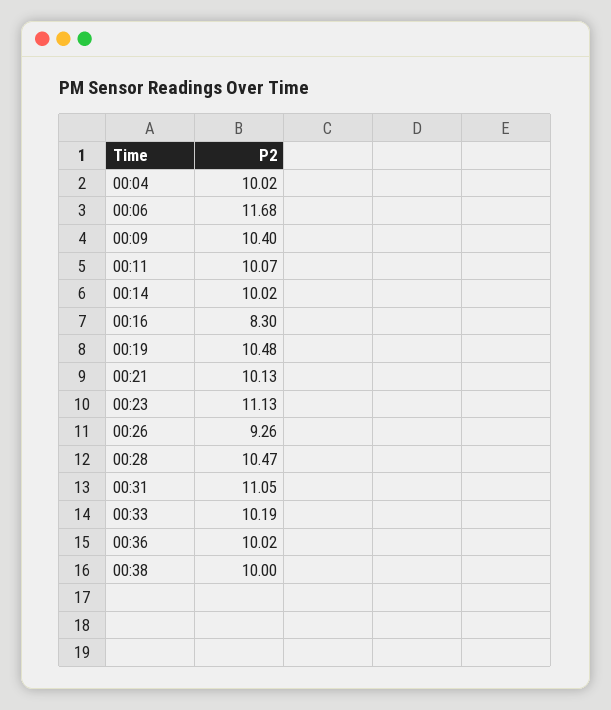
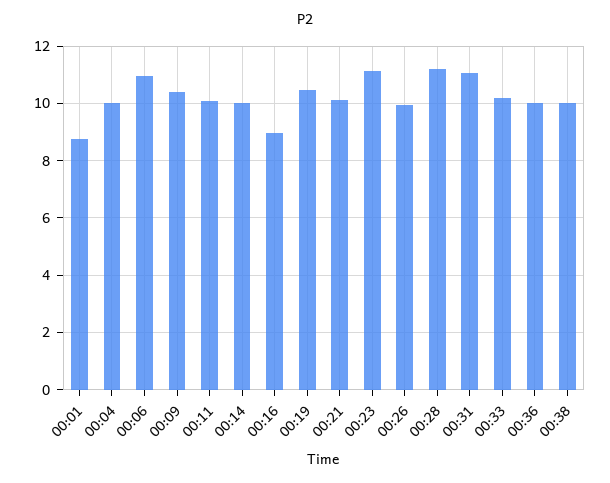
  {
    "00:04": 10.02,
-   "00:06": 11.68,
+   "00:06": 11,
    "00:09": 10.4,
    "00:11": 10.07,
    "00:14": 10.02,
-   "00:16": 8.3,
+   "00:16": 9,
    "00:19": 10.48,
    "00:21": 10.13,
    "00:23": 11.13,
-   "00:26": 9.26,
+   "00:26": 10,
-   "00:28": 10.47,
+   "00:28": 11.25,
    "00:31": 11.05,
    "00:33": 10.19,
    "00:36": 10.02,
-   "00:38": 10
+   "00:38": 10,
+   "00:01": 8.75
  }

